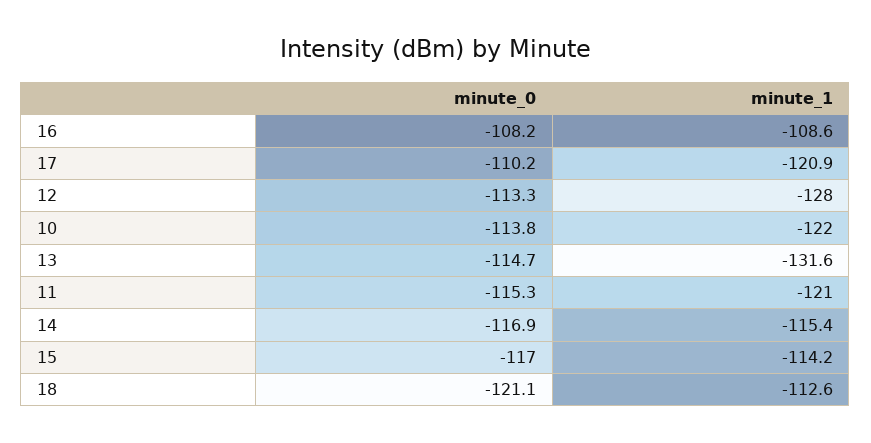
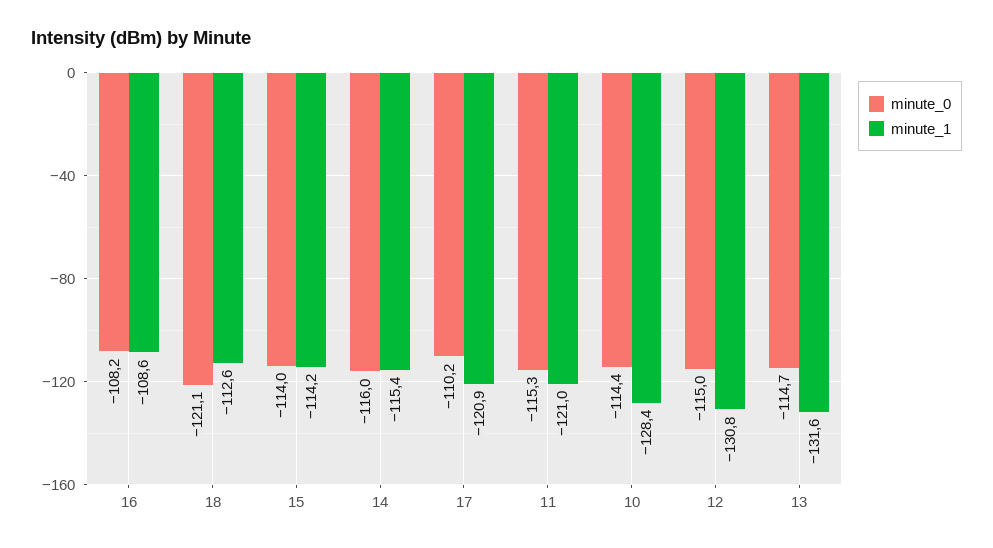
  {
    "minute_0": {
      "16": -108.2,
      "17": -110.2,
-     "12": -113.3,
+     "12": -115,
-     "10": -113.8,
+     "10": -114.4,
      "13": -114.7,
      "11": -115.3,
-     "14": -116.9,
+     "14": -116,
-     "15": -117,
+     "15": -114,
      "18": -121.1
    },
    "minute_1": {
      "16": -108.6,
      "17": -120.9,
-     "12": -128,
+     "12": -130.8,
-     "10": -122,
+     "10": -128.4,
      "13": -131.6,
      "11": -121,
      "14": -115.4,
      "15": -114.2,
      "18": -112.6
    }
  }

